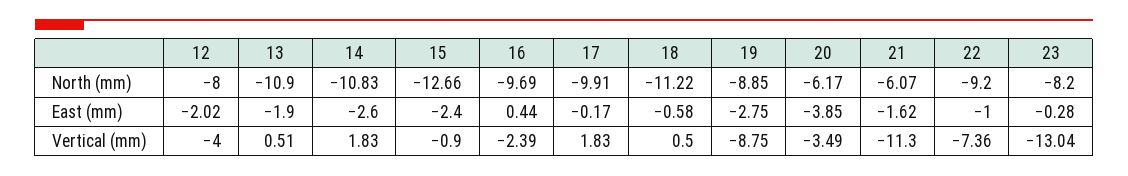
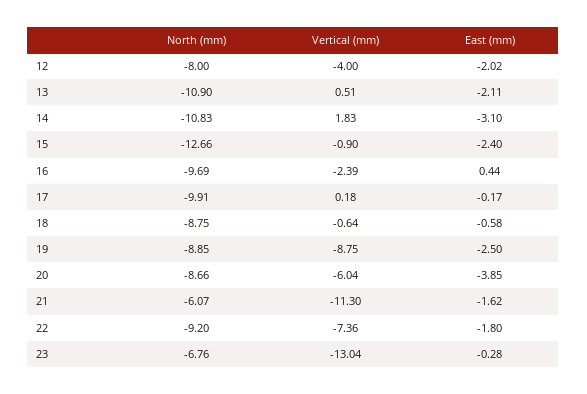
  {
    "12": {
      "North (mm)": -8,
      "East (mm)": -2.02,
      "Vertical (mm)": -4
    },
    "13": {
      "North (mm)": -10.9,
-     "East (mm)": -1.9,
+     "East (mm)": -2.11,
      "Vertical (mm)": 0.51
    },
    "14": {
      "North (mm)": -10.83,
-     "East (mm)": -2.6,
+     "East (mm)": -3.1,
      "Vertical (mm)": 1.83
    },
    "15": {
      "North (mm)": -12.66,
      "East (mm)": -2.4,
      "Vertical (mm)": -0.9
    },
    "16": {
      "North (mm)": -9.69,
      "East (mm)": 0.44,
      "Vertical (mm)": -2.39
    },
    "17": {
      "North (mm)": -9.91,
      "East (mm)": -0.17,
-     "Vertical (mm)": 1.83
+     "Vertical (mm)": 0.18
    },
    "18": {
-     "North (mm)": -11.22,
+     "North (mm)": -8.75,
      "East (mm)": -0.58,
-     "Vertical (mm)": 0.5
+     "Vertical (mm)": -0.64
    },
    "19": {
      "North (mm)": -8.85,
-     "East (mm)": -2.75,
+     "East (mm)": -2.5,
      "Vertical (mm)": -8.75
    },
    "20": {
-     "North (mm)": -6.17,
+     "North (mm)": -8.66,
      "East (mm)": -3.85,
-     "Vertical (mm)": -3.49
+     "Vertical (mm)": -6.04
    },
    "21": {
      "North (mm)": -6.07,
      "East (mm)": -1.62,
      "Vertical (mm)": -11.3
    },
    "22": {
      "North (mm)": -9.2,
-     "East (mm)": -1,
+     "East (mm)": -1.8,
      "Vertical (mm)": -7.36
    },
    "23": {
-     "North (mm)": -8.2,
+     "North (mm)": -6.76,
      "East (mm)": -0.28,
      "Vertical (mm)": -13.04
    }
  }

